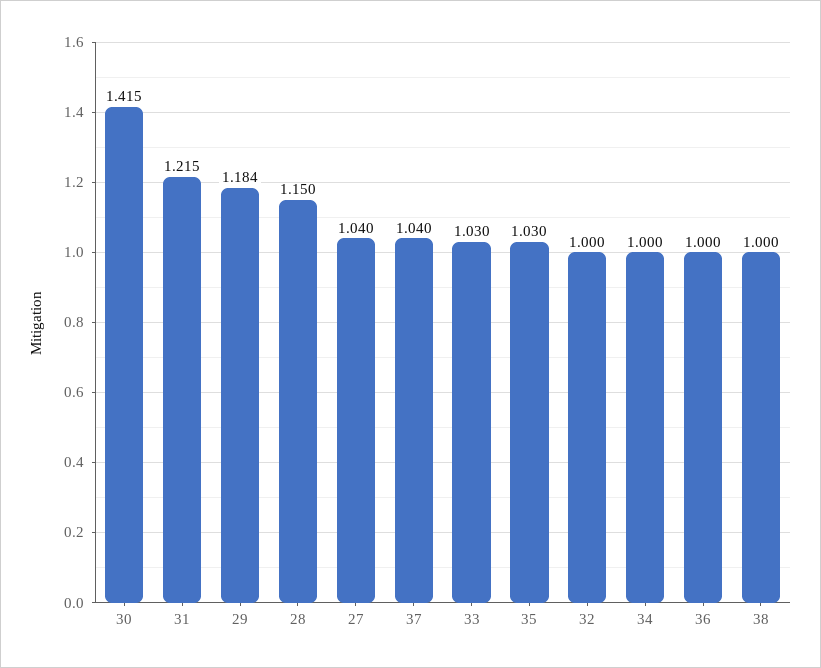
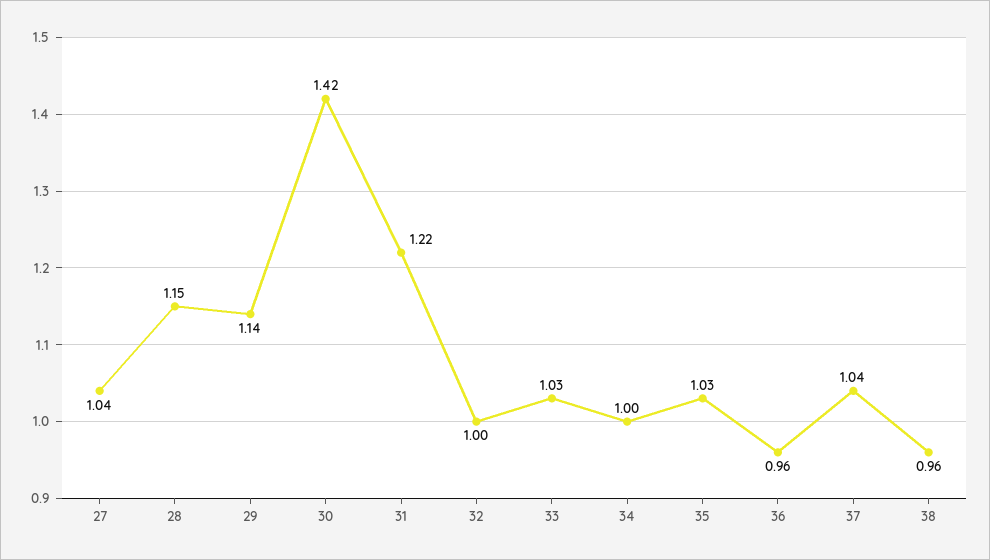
  {
    "30": 1.415,
    "31": 1.215,
-   "29": 1.184,
+   "29": 1.14,
    "28": 1.15,
    "27": 1.04,
    "37": 1.04,
    "33": 1.03,
    "35": 1.03,
    "32": 1,
    "34": 1,
-   "36": 1,
+   "36": 0.96,
-   "38": 1
+   "38": 0.96
  }

